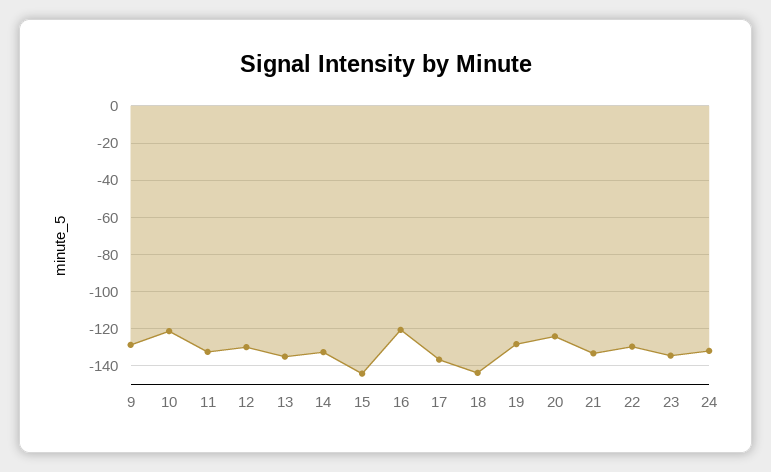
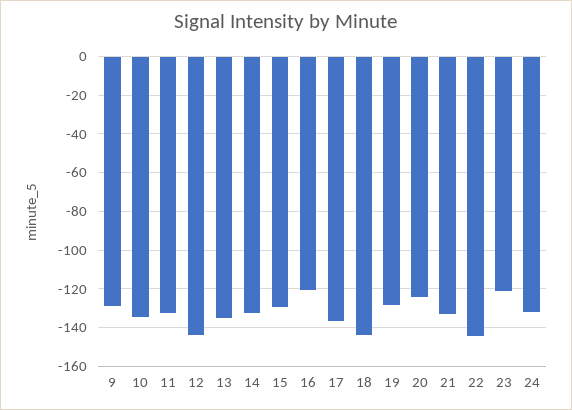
  {
    "9": -130,
-   "10": -120,
+   "10": -135,
    "11": -130,
-   "12": -130,
+   "12": -145,
    "13": -135,
    "14": -135,
-   "15": -145,
+   "15": -130,
    "16": -120,
    "17": -135,
    "18": -145,
    "19": -130,
    "20": -125,
    "21": -135,
-   "22": -130,
+   "22": -145,
-   "23": -135,
+   "23": -120,
    "24": -130
  }

